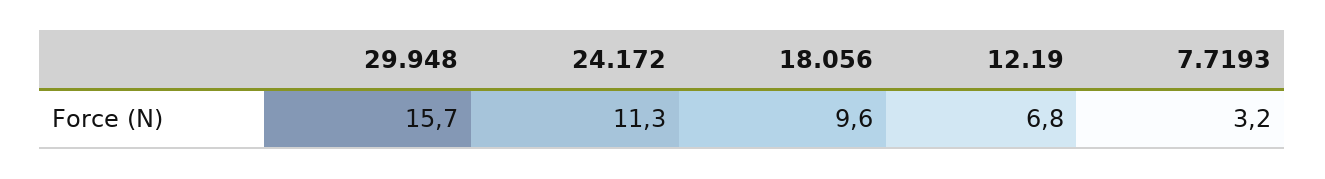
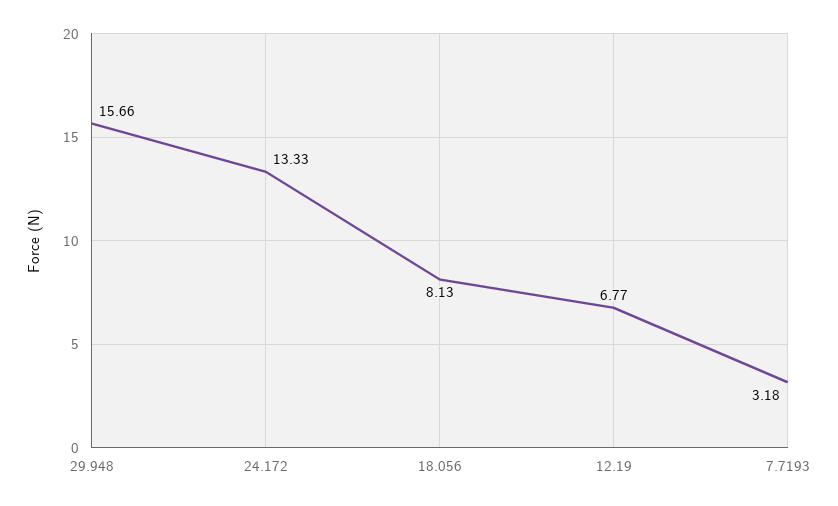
  {
    "29.948": 15.66,
-   "24.172": 11.3,
+   "24.172": 13.33,
-   "18.056": 9.6,
+   "18.056": 8.13,
    "12.19": 6.77,
    "7.7193": 3.18
  }

